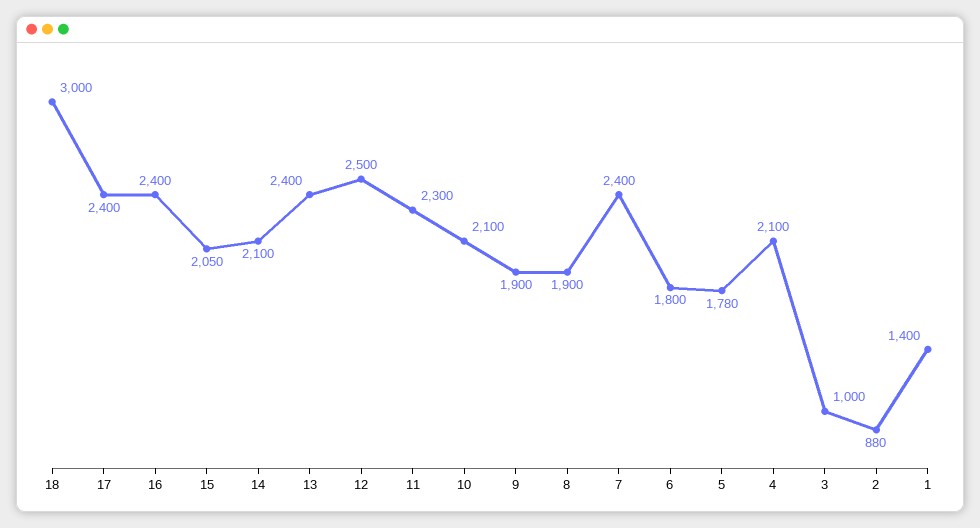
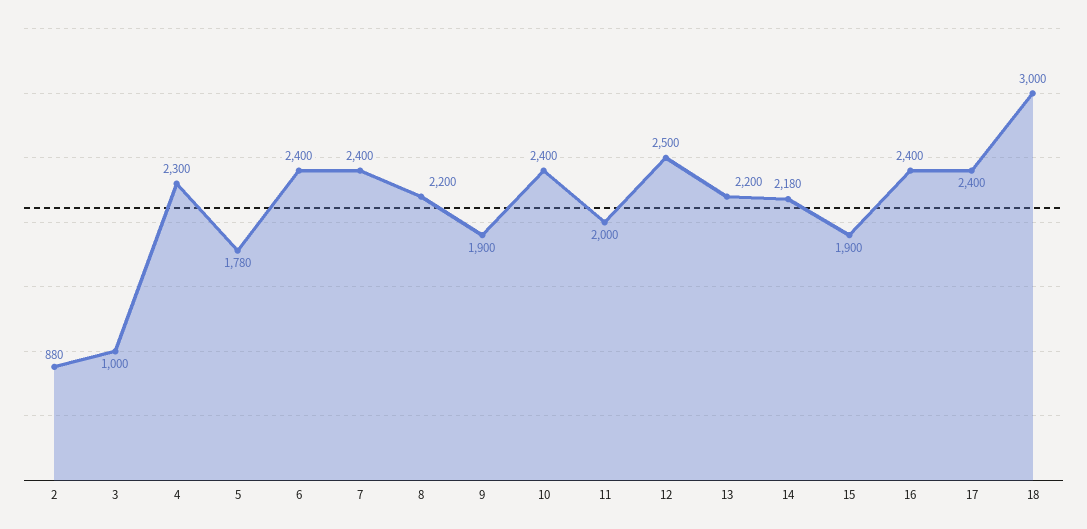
  {
    "18": 3000,
    "17": 2400,
    "16": 2400,
-   "15": 2050,
+   "15": 1900,
-   "14": 2100,
+   "14": 2180,
-   "13": 2400,
+   "13": 2200,
    "12": 2500,
-   "11": 2300,
+   "11": 2000,
-   "10": 2100,
+   "10": 2400,
    "9": 1900,
-   "8": 1900,
+   "8": 2200,
    "7": 2400,
-   "6": 1800,
+   "6": 2400,
    "5": 1780,
-   "4": 2100,
+   "4": 2300,
    "3": 1000,
-   "2": 880,
+   "2": 880
-   "1": 1400
  }

